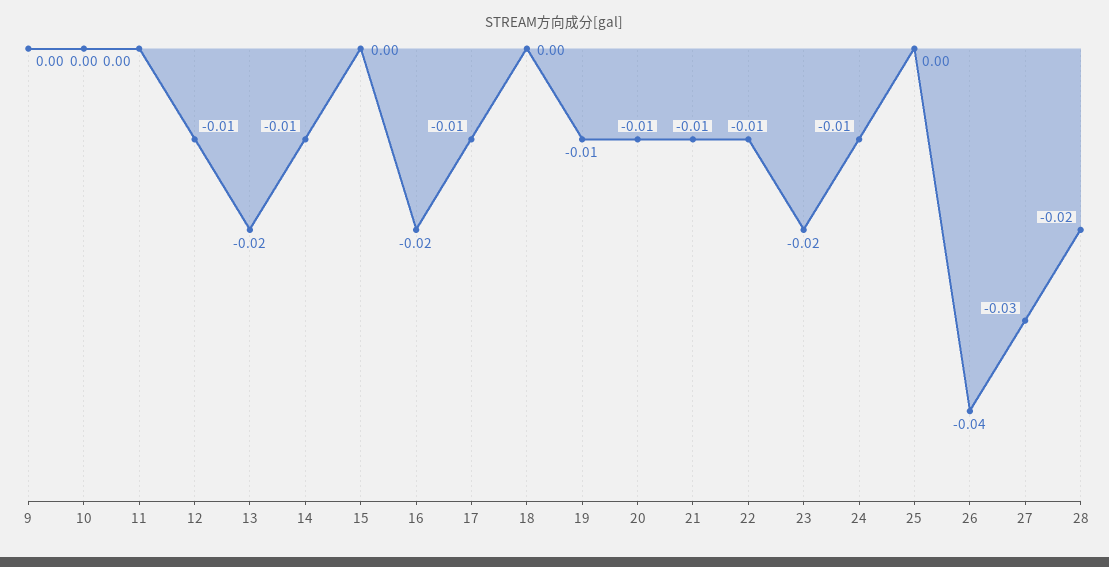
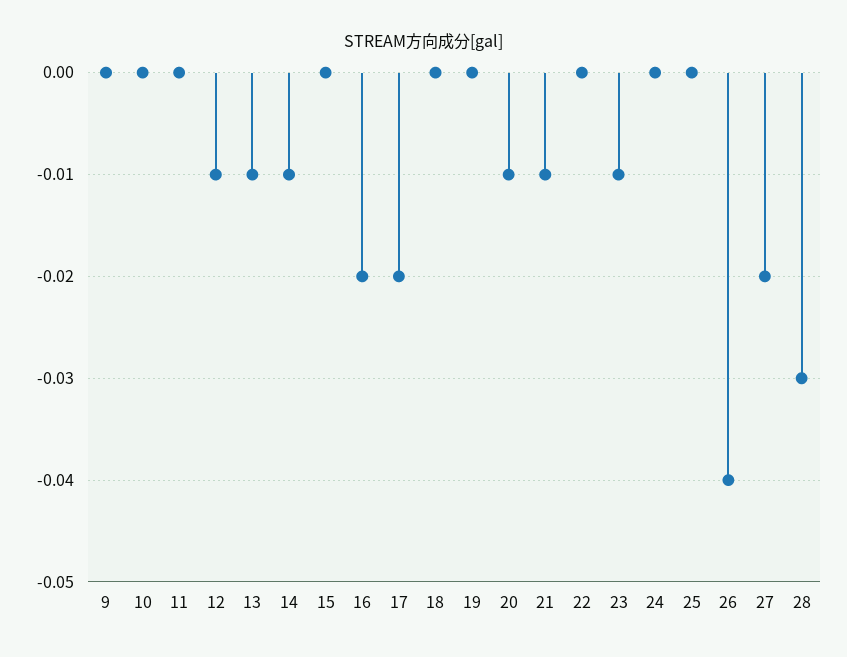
  {
    "9": 0,
    "10": 0,
    "11": 0,
    "12": -0.01,
-   "13": -0.02,
+   "13": -0.01,
    "14": -0.01,
    "15": 0,
    "16": -0.02,
-   "17": -0.01,
+   "17": -0.02,
    "18": 0,
-   "19": -0.01,
+   "19": 0,
    "20": -0.01,
    "21": -0.01,
-   "22": -0.01,
+   "22": 0,
-   "23": -0.02,
+   "23": -0.01,
-   "24": -0.01,
+   "24": 0,
    "25": 0,
    "26": -0.04,
-   "27": -0.03,
+   "27": -0.02,
-   "28": -0.02
+   "28": -0.03
  }

